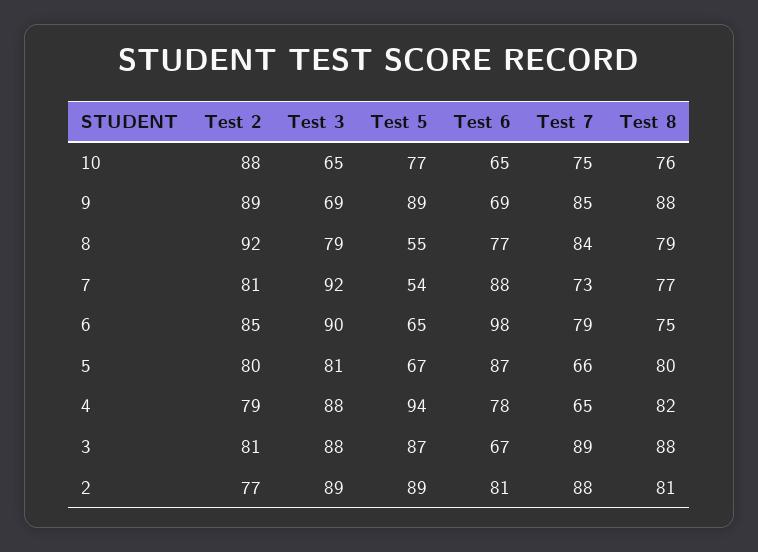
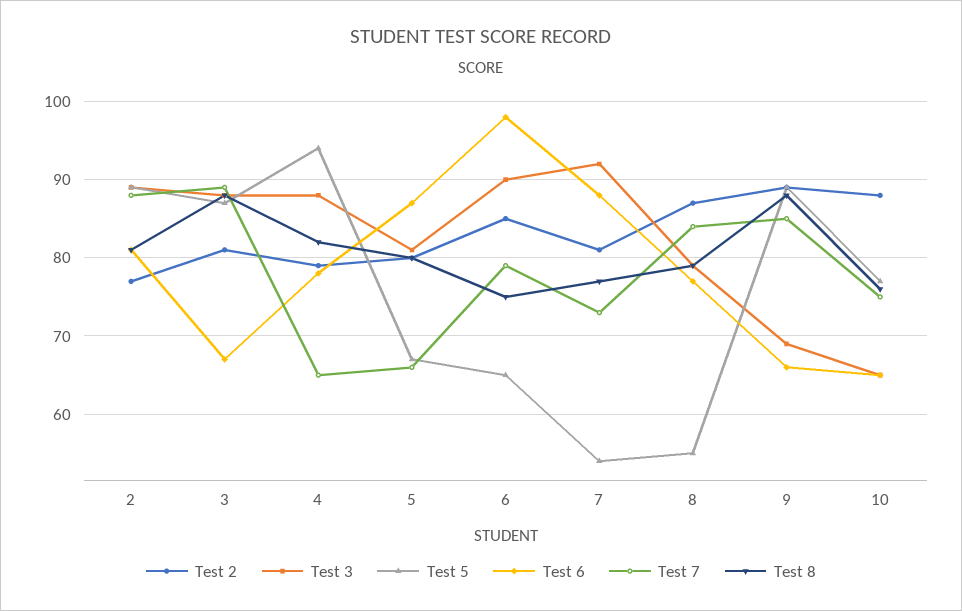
  {
    "Test 2": {
      "10": 88,
      "9": 89,
-     "8": 92,
+     "8": 87,
      "7": 81,
      "6": 85,
      "5": 80,
      "4": 79,
      "3": 81,
      "2": 77
    },
    "Test 3": {
      "10": 65,
      "9": 69,
      "8": 79,
      "7": 92,
      "6": 90,
      "5": 81,
      "4": 88,
      "3": 88,
      "2": 89
    },
    "Test 5": {
      "10": 77,
      "9": 89,
      "8": 55,
      "7": 54,
      "6": 65,
      "5": 67,
      "4": 94,
      "3": 87,
      "2": 89
    },
    "Test 6": {
      "10": 65,
-     "9": 69,
+     "9": 66,
      "8": 77,
      "7": 88,
      "6": 98,
      "5": 87,
      "4": 78,
      "3": 67,
      "2": 81
    },
    "Test 7": {
      "10": 75,
      "9": 85,
      "8": 84,
      "7": 73,
      "6": 79,
      "5": 66,
      "4": 65,
      "3": 89,
      "2": 88
    },
    "Test 8": {
      "10": 76,
      "9": 88,
      "8": 79,
      "7": 77,
      "6": 75,
      "5": 80,
      "4": 82,
      "3": 88,
      "2": 81
    }
  }

